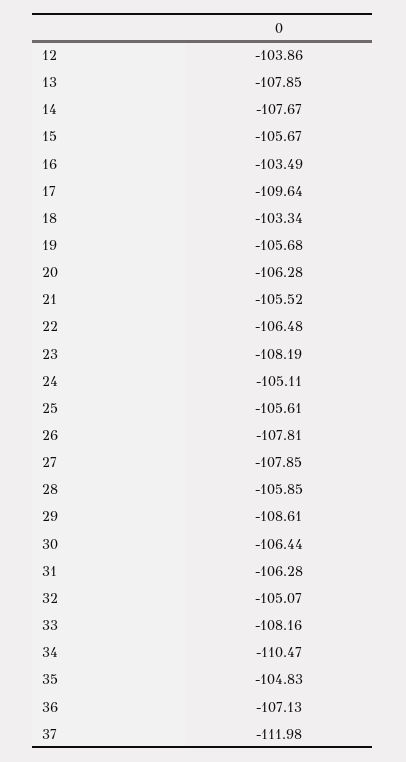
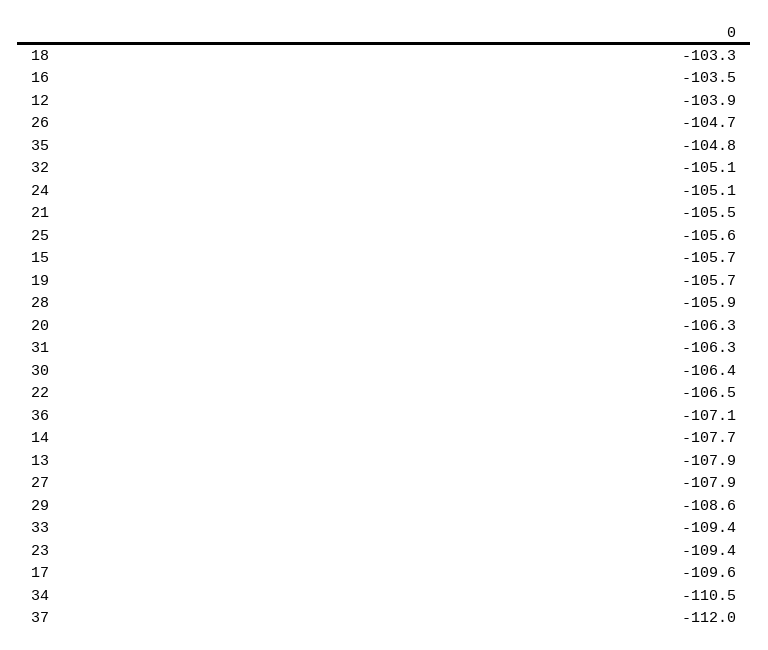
  {
    "12": -103.86,
    "13": -107.85,
    "14": -107.67,
    "15": -105.67,
    "16": -103.49,
    "17": -109.64,
    "18": -103.34,
    "19": -105.68,
    "20": -106.28,
    "21": -105.52,
    "22": -106.48,
-   "23": -108.19,
+   "23": -109.4,
    "24": -105.11,
    "25": -105.61,
-   "26": -107.81,
+   "26": -104.7,
    "27": -107.85,
    "28": -105.85,
    "29": -108.61,
    "30": -106.44,
    "31": -106.28,
    "32": -105.07,
-   "33": -108.16,
+   "33": -109.4,
    "34": -110.47,
    "35": -104.83,
    "36": -107.13,
    "37": -111.98
  }

